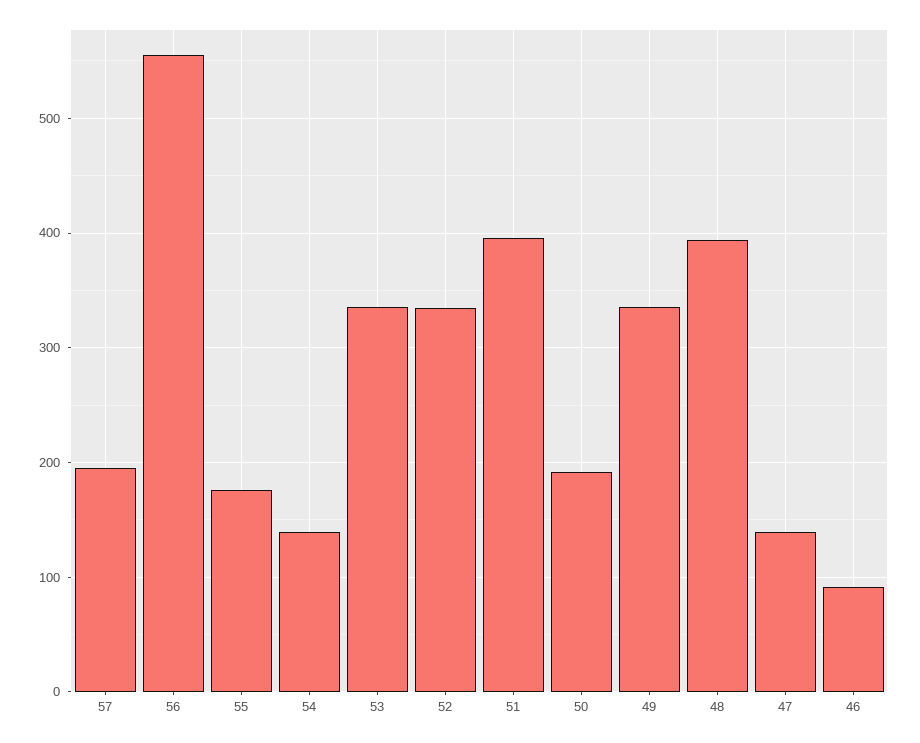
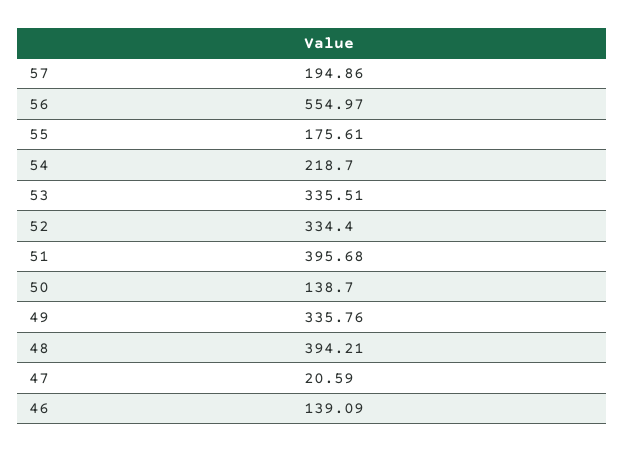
  {
    "57": 194.86,
    "56": 554.97,
    "55": 175.61,
-   "54": 140,
+   "54": 218.7,
    "53": 335.51,
    "52": 334.4,
    "51": 395.68,
-   "50": 190,
+   "50": 138.7,
    "49": 335.76,
    "48": 394.21,
-   "47": 140,
+   "47": 20.59,
-   "46": 90
+   "46": 139.09
  }

